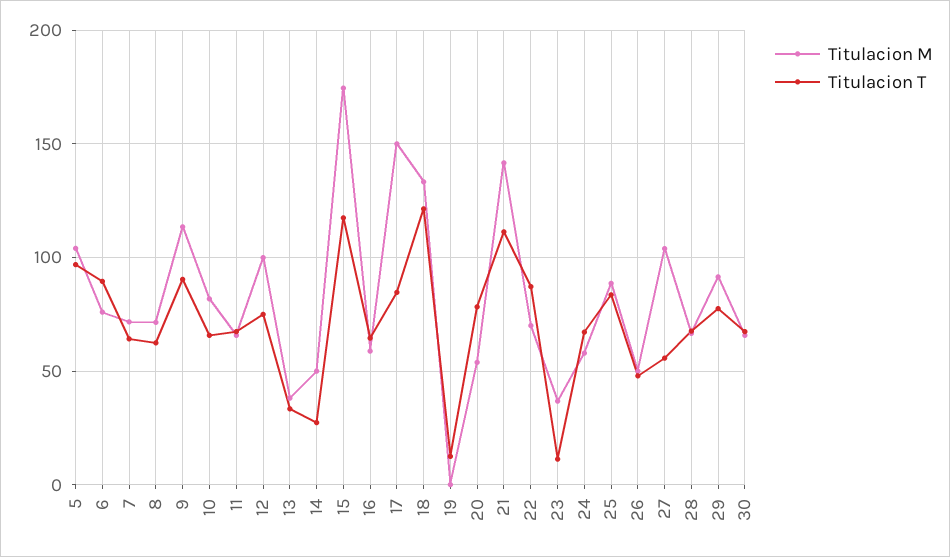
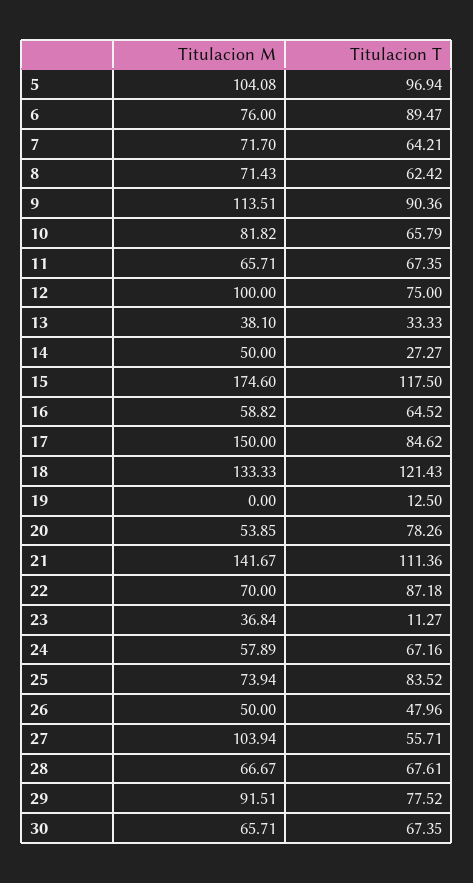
  {
    "Titulacion M": {
      "5": 104.08,
      "6": 76,
      "7": 71.7,
      "8": 71.43,
      "9": 113.51,
      "10": 81.82,
      "11": 65.71,
      "12": 100,
      "13": 38.1,
      "14": 50,
      "15": 174.6,
      "16": 58.82,
      "17": 150,
      "18": 133.33,
      "19": 0,
      "20": 53.85,
      "21": 141.67,
      "22": 70,
      "23": 36.84,
      "24": 57.89,
-     "25": 90,
+     "25": 73.94,
      "26": 50,
      "27": 103.94,
      "28": 66.67,
      "29": 91.51,
      "30": 65.71
    },
    "Titulacion T": {
      "5": 96.94,
      "6": 89.47,
      "7": 64.21,
      "8": 62.42,
      "9": 90.36,
      "10": 65.79,
      "11": 67.35,
      "12": 75,
      "13": 33.33,
      "14": 27.27,
      "15": 117.5,
      "16": 64.52,
      "17": 84.62,
      "18": 121.43,
      "19": 12.5,
      "20": 78.26,
      "21": 111.36,
      "22": 87.18,
      "23": 11.27,
      "24": 67.16,
      "25": 83.52,
      "26": 47.96,
      "27": 55.71,
      "28": 67.61,
      "29": 77.52,
      "30": 67.35
    }
  }

